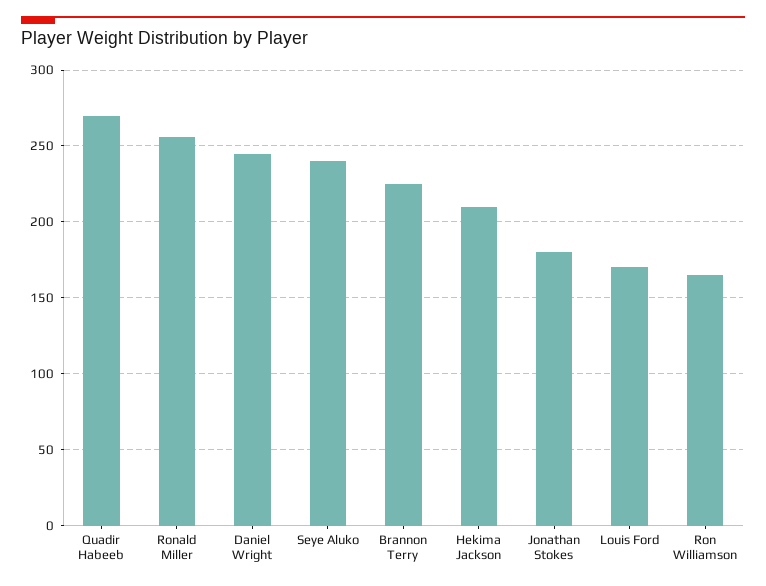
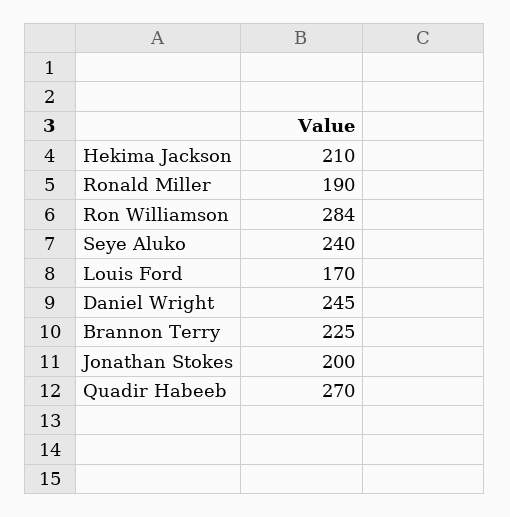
  {
    "Quadir Habeeb": 270,
-   "Ronald Miller": 255,
+   "Ronald Miller": 190,
    "Daniel Wright": 245,
    "Seye Aluko": 240,
    "Brannon Terry": 225,
    "Hekima Jackson": 210,
-   "Jonathan Stokes": 180,
+   "Jonathan Stokes": 200,
    "Louis Ford": 170,
-   "Ron Williamson": 165
+   "Ron Williamson": 284
  }

